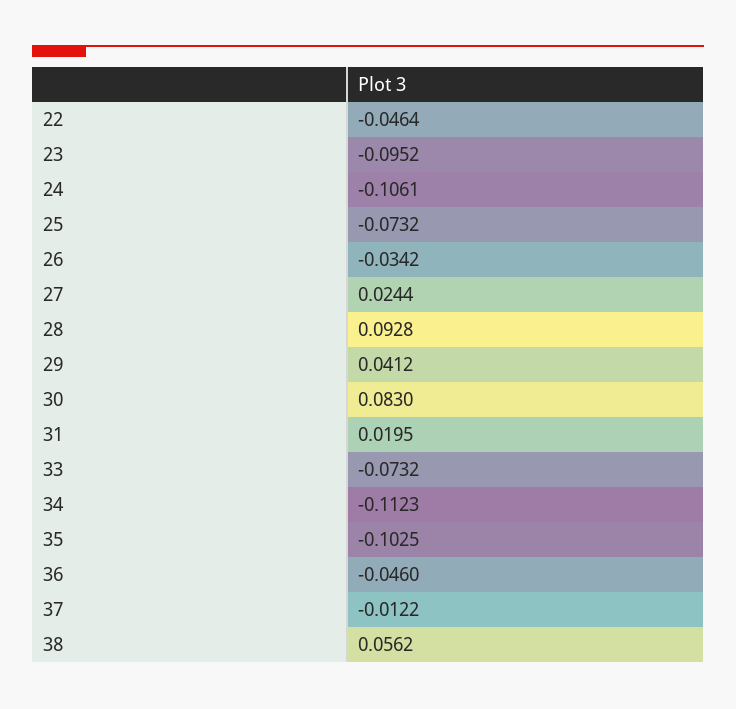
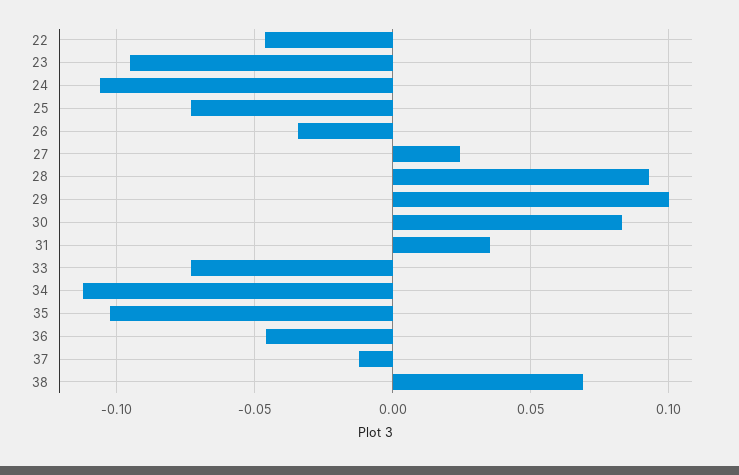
  {
    "22": -0.0464,
    "23": -0.0952,
    "24": -0.1061,
    "25": -0.0732,
    "26": -0.0342,
    "27": 0.0244,
    "28": 0.0928,
-   "29": 0.0412,
+   "29": 0.1,
    "30": 0.083,
-   "31": 0.0195,
+   "31": 0.035,
    "33": -0.0732,
    "34": -0.1123,
    "35": -0.1025,
    "36": -0.046,
    "37": -0.0122,
-   "38": 0.0562
+   "38": 0.07
  }

